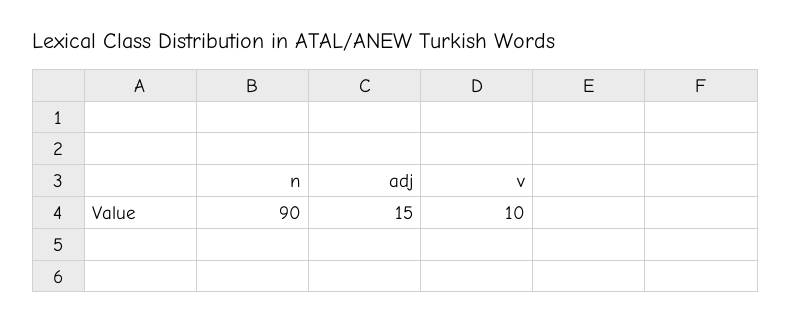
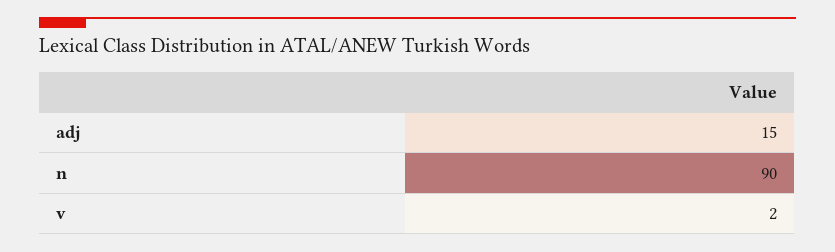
  {
    "n": 90,
    "adj": 15,
-   "v": 10
+   "v": 2
  }

